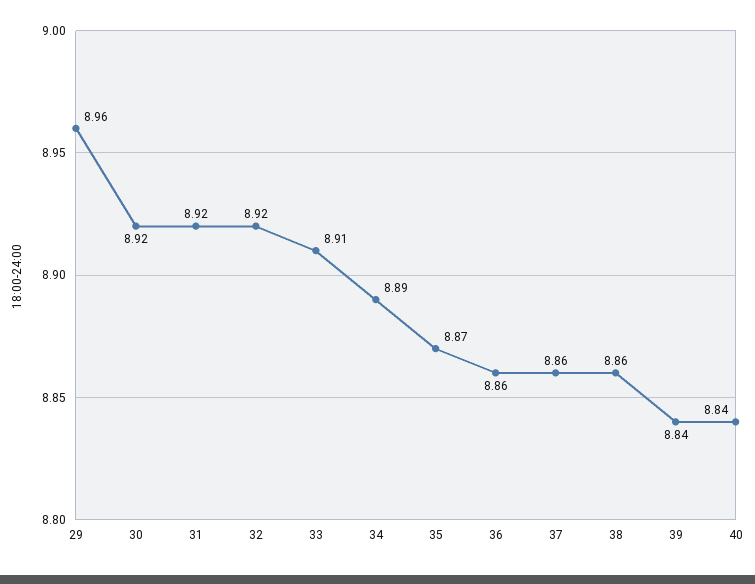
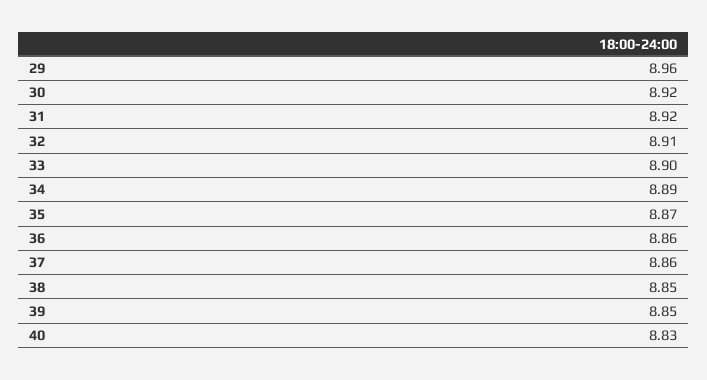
  {
    "29": 8.96,
    "30": 8.92,
    "31": 8.92,
-   "32": 8.92,
+   "32": 8.91,
-   "33": 8.91,
+   "33": 8.9,
    "34": 8.89,
    "35": 8.87,
    "36": 8.86,
    "37": 8.86,
-   "38": 8.86,
+   "38": 8.85,
-   "39": 8.84,
+   "39": 8.85,
-   "40": 8.84
+   "40": 8.83
  }

